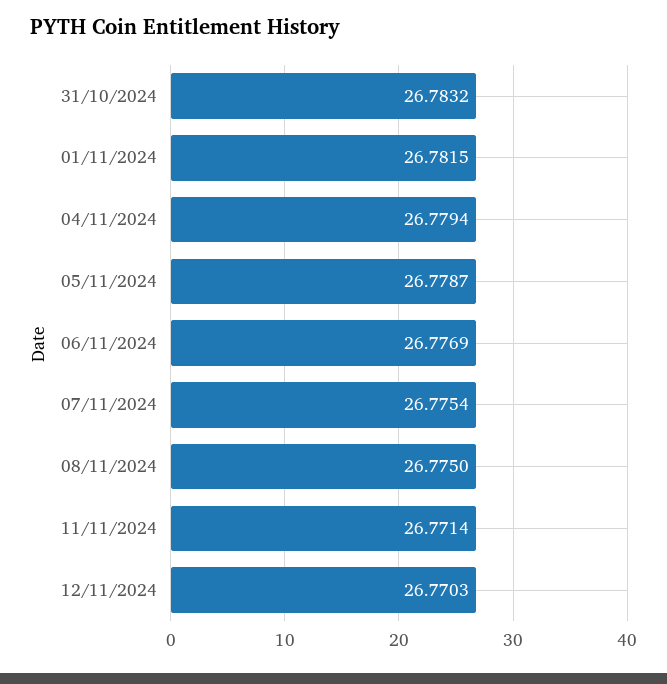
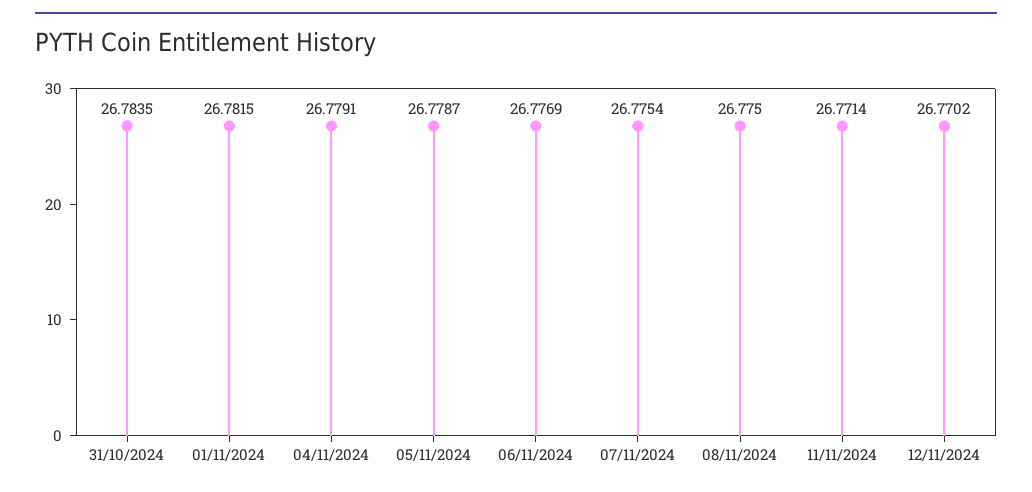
  {
-   "31/10/2024": 26.7832,
+   "31/10/2024": 26.7835,
    "01/11/2024": 26.7815,
-   "04/11/2024": 26.7794,
+   "04/11/2024": 26.7791,
    "05/11/2024": 26.7787,
    "06/11/2024": 26.7769,
    "07/11/2024": 26.7754,
    "08/11/2024": 26.775,
    "11/11/2024": 26.7714,
-   "12/11/2024": 26.7703
+   "12/11/2024": 26.7702
  }

